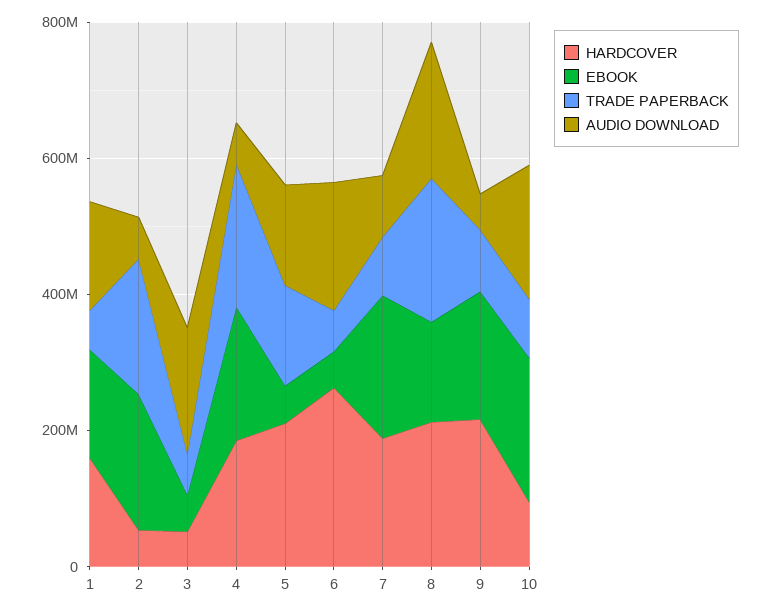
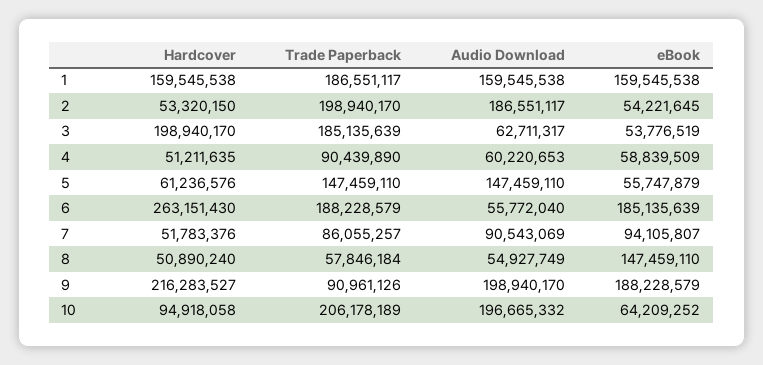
  {
    "HARDCOVER": {
      "1": 159545538,
      "2": 53320150,
-     "3": 50000000,
+     "3": 198940170,
-     "4": 200000000,
+     "4": 51211635,
-     "5": 200000000,
+     "5": 61236576,
      "6": 263151430,
-     "7": 200000000,
+     "7": 51783376,
-     "8": 200000000,
+     "8": 50890240,
      "9": 216283527,
      "10": 94918058
    },
    "EBOOK": {
      "1": 159545538,
-     "2": 200000000,
+     "2": 54221645,
      "3": 53776519,
-     "4": 200000000,
+     "4": 58839509,
      "5": 55747879,
-     "6": 50000000,
+     "6": 185135639,
-     "7": 200000000,
+     "7": 94105807,
      "8": 147459110,
      "9": 188228579,
-     "10": 200000000
+     "10": 64209252
    },
    "TRADE PAPERBACK": {
-     "1": 50000000,
+     "1": 186551117,
      "2": 198940170,
-     "3": 50000000,
+     "3": 185135639,
-     "4": 200000000,
+     "4": 90439890,
      "5": 147459110,
-     "6": 50000000,
+     "6": 188228579,
      "7": 86055257,
-     "8": 200000000,
+     "8": 57846184,
      "9": 90961126,
-     "10": 100000000
+     "10": 206178189
    },
    "AUDIO DOWNLOAD": {
      "1": 159545538,
-     "2": 50000000,
+     "2": 186551117,
-     "3": 200000000,
+     "3": 62711317,
      "4": 60220653,
      "5": 147459110,
-     "6": 200000000,
+     "6": 55772040,
      "7": 90543069,
-     "8": 200000000,
+     "8": 54927749,
-     "9": 50000000,
+     "9": 198940170,
      "10": 196665332
    }
  }

